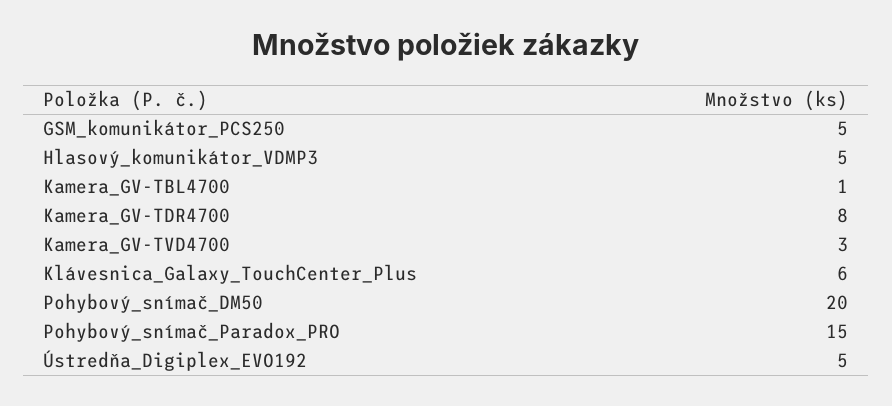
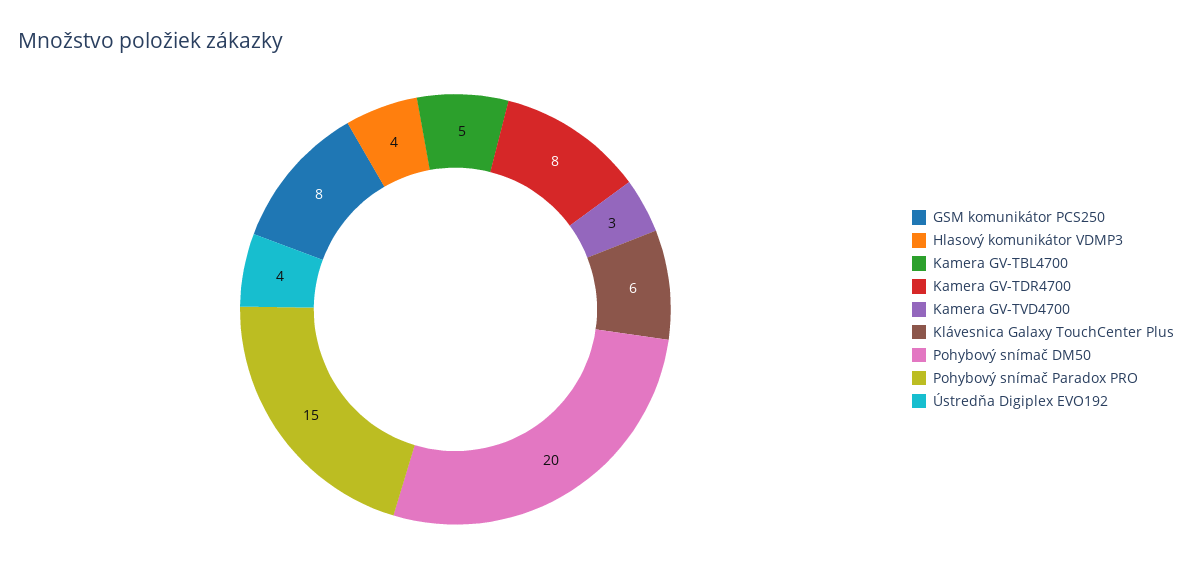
  {
-   "GSM_komunikátor_PCS250": 5,
+   "GSM_komunikátor_PCS250": 8,
-   "Hlasový_komunikátor_VDMP3": 5,
+   "Hlasový_komunikátor_VDMP3": 4,
-   "Kamera_GV-TBL4700": 1,
+   "Kamera_GV-TBL4700": 5,
    "Kamera_GV-TDR4700": 8,
    "Kamera_GV-TVD4700": 3,
    "Klávesnica_Galaxy_TouchCenter_Plus": 6,
    "Pohybový_snímač_DM50": 20,
    "Pohybový_snímač_Paradox_PRO": 15,
-   "Ústredňa_Digiplex_EVO192": 5
+   "Ústredňa_Digiplex_EVO192": 4
  }

